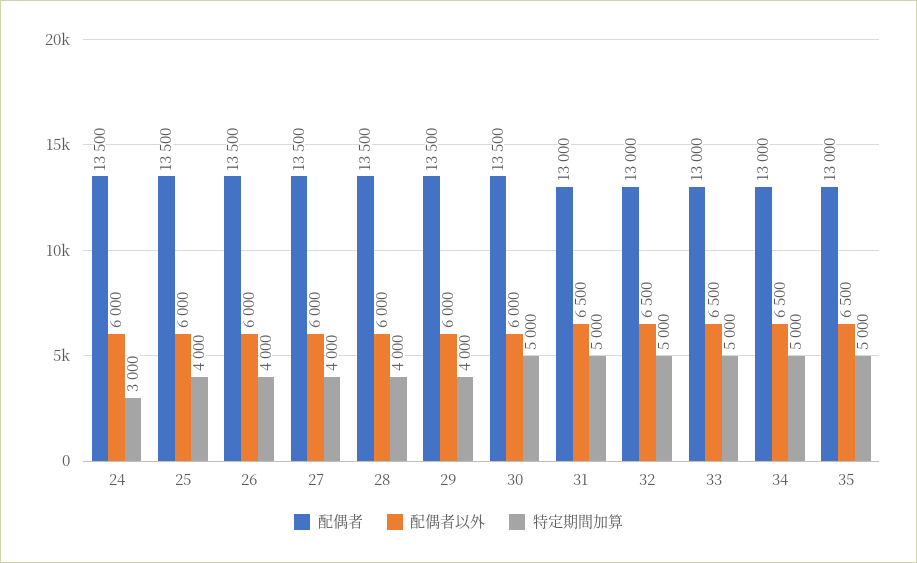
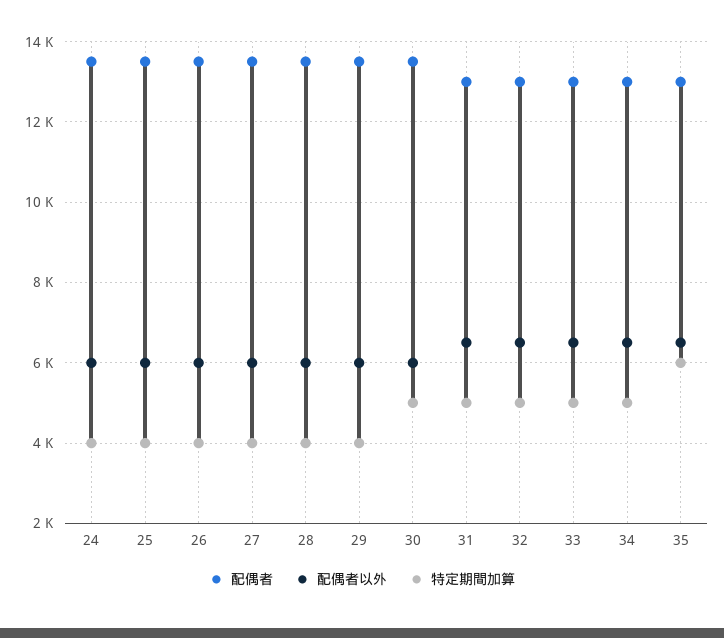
  {
    "配偶者": {
      "24": 13500,
      "25": 13500,
      "26": 13500,
      "27": 13500,
      "28": 13500,
      "29": 13500,
      "30": 13500,
      "31": 13000,
      "32": 13000,
      "33": 13000,
      "34": 13000,
      "35": 13000
    },
    "配偶者以外": {
      "24": 6000,
      "25": 6000,
      "26": 6000,
      "27": 6000,
      "28": 6000,
      "29": 6000,
      "30": 6000,
      "31": 6500,
      "32": 6500,
      "33": 6500,
      "34": 6500,
      "35": 6500
    },
    "特定期間加算": {
-     "24": 3000,
+     "24": 4000,
      "25": 4000,
      "26": 4000,
      "27": 4000,
      "28": 4000,
      "29": 4000,
      "30": 5000,
      "31": 5000,
      "32": 5000,
      "33": 5000,
      "34": 5000,
-     "35": 5000
+     "35": 6000
    }
  }

